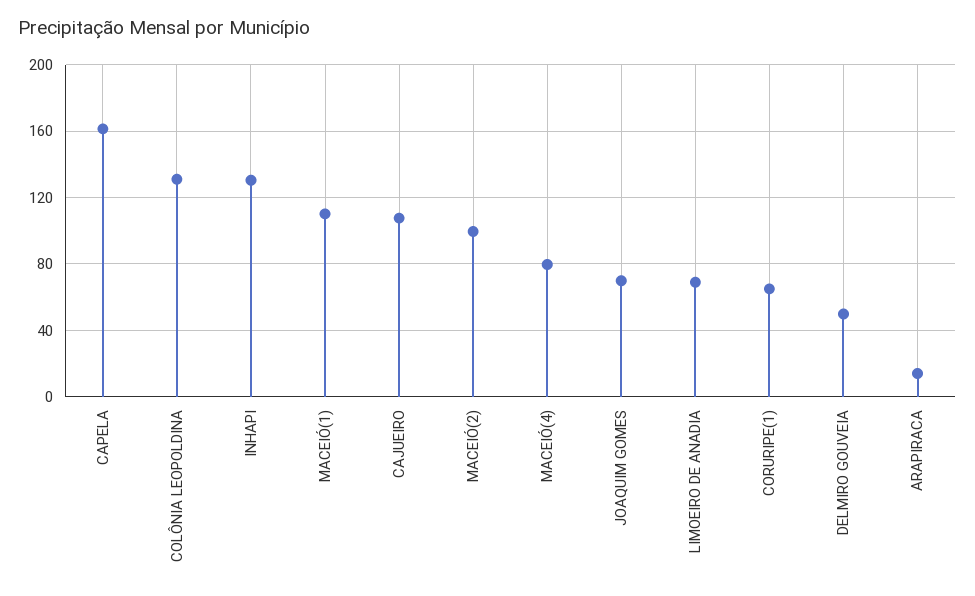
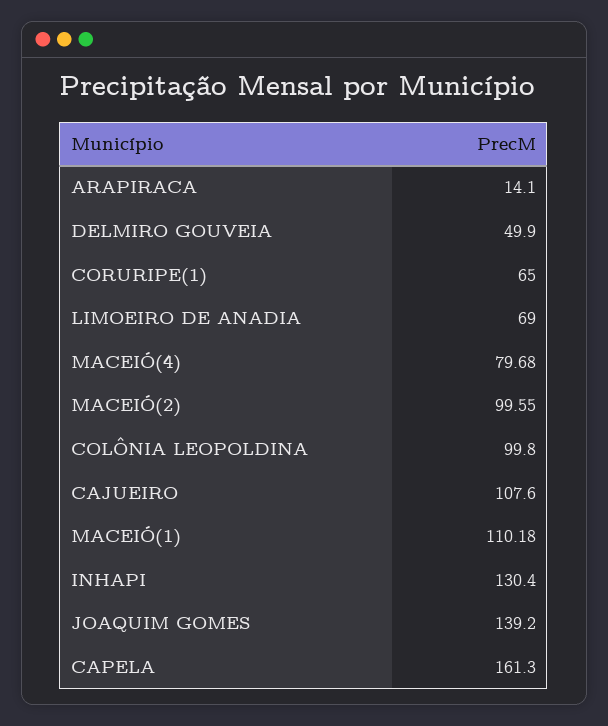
  {
    "CAPELA": 161.3,
-   "COLÔNIA LEOPOLDINA": 130,
+   "COLÔNIA LEOPOLDINA": 99.8,
    "INHAPI": 130.4,
    "MACEIÓ(1)": 110.18,
    "CAJUEIRO": 107.6,
    "MACEIÓ(2)": 99.55,
    "MACEIÓ(4)": 79.68,
-   "JOAQUIM GOMES": 70,
+   "JOAQUIM GOMES": 139.2,
    "LIMOEIRO DE ANADIA": 69,
    "CORURIPE(1)": 65,
    "DELMIRO GOUVEIA": 49.9,
    "ARAPIRACA": 14.1
  }

